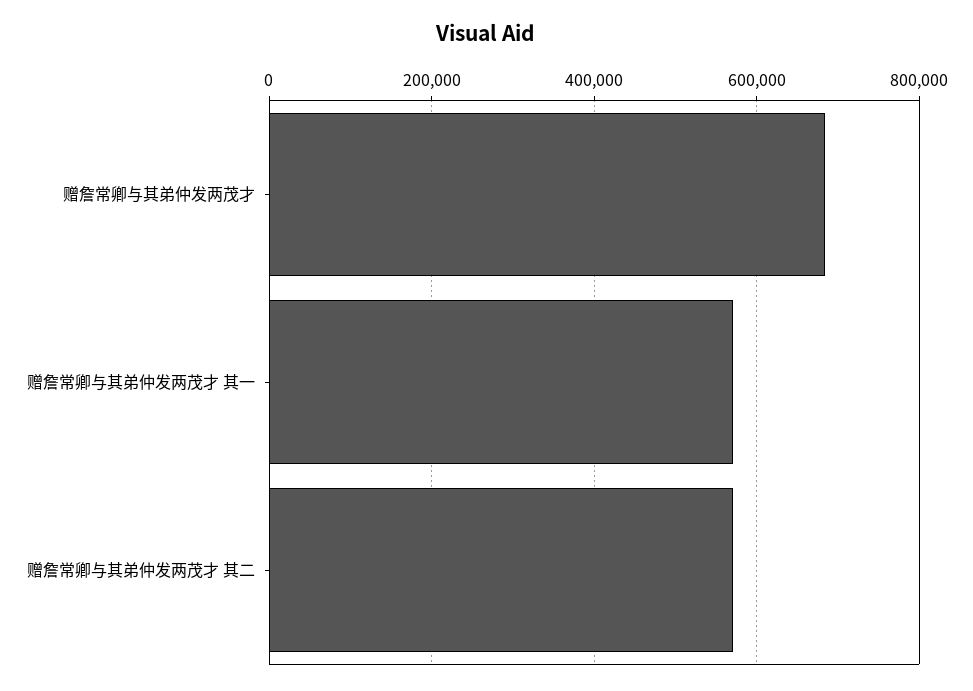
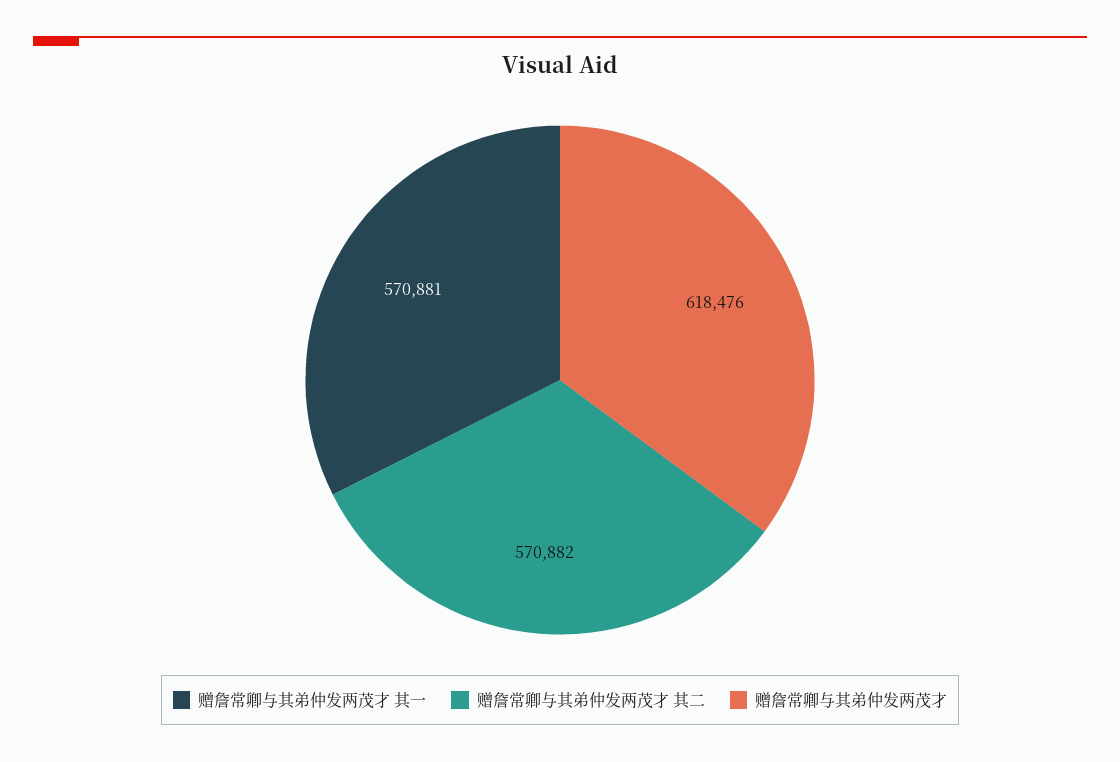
  {
-   "赠詹常卿与其弟仲发两茂才": 680000,
+   "赠詹常卿与其弟仲发两茂才": 618476,
    "赠詹常卿与其弟仲发两茂才 其一": 570881,
    "赠詹常卿与其弟仲发两茂才 其二": 570882
  }

